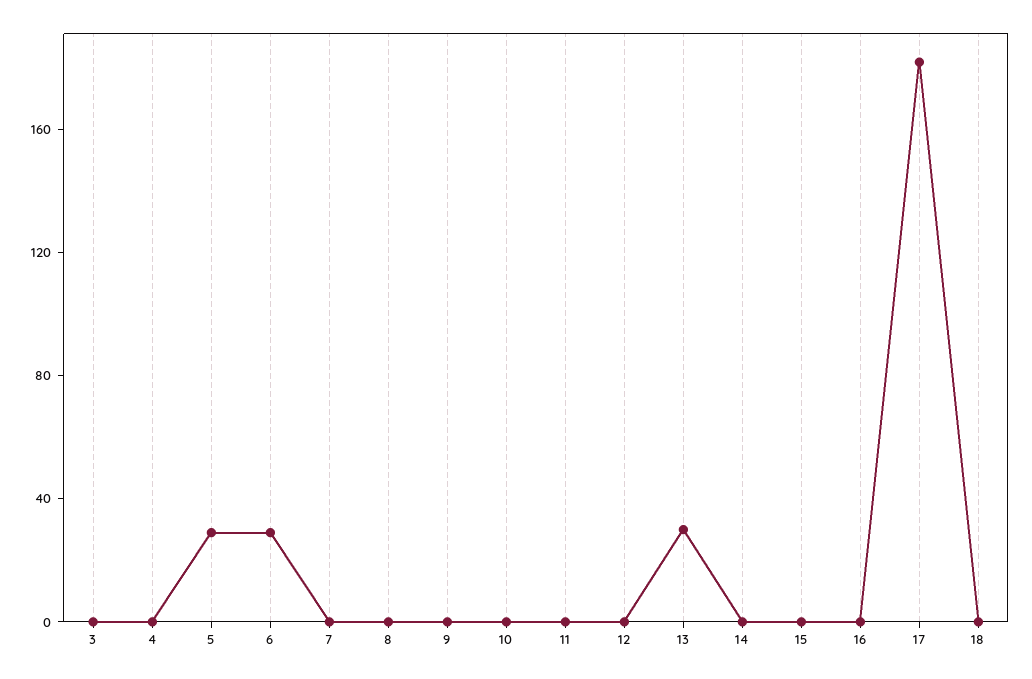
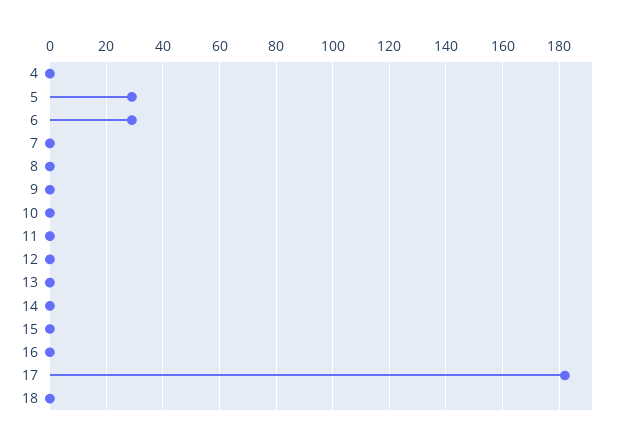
  {
-   "3": 0,
    "4": 0,
    "5": 30,
    "6": 30,
    "7": 0,
    "8": 0,
    "9": 0,
    "10": 0,
    "11": 0,
    "12": 0,
-   "13": 30,
+   "13": 0,
    "14": 0,
    "15": 0,
    "16": 0,
    "17": 180,
    "18": 0
  }

